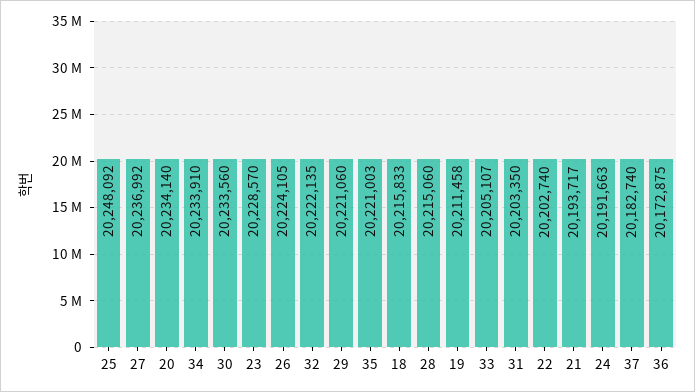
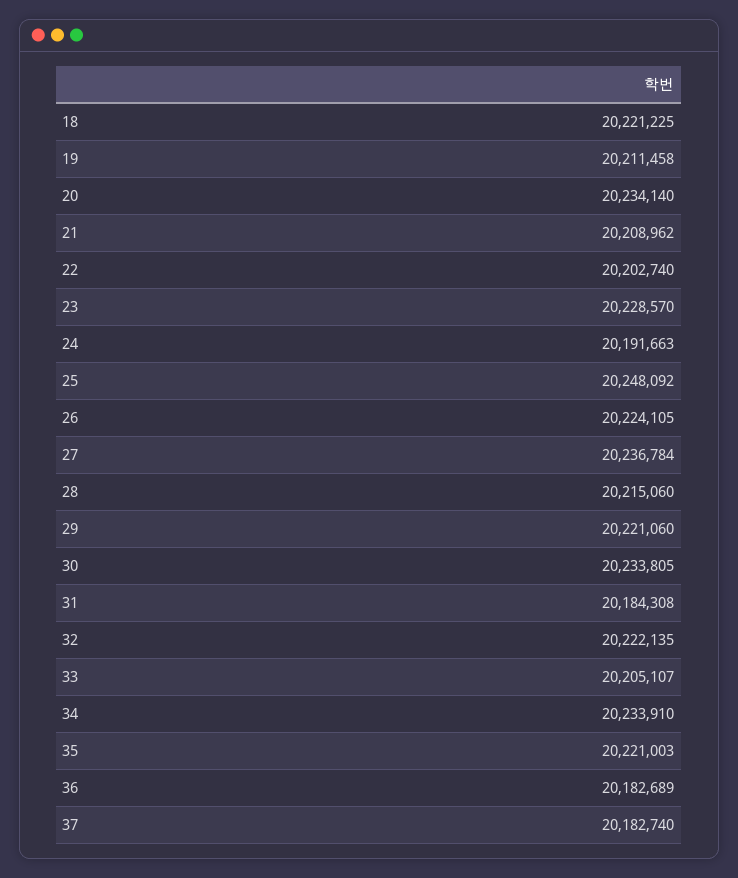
  {
    "25": 20248092,
-   "27": 20236992,
+   "27": 20236784,
    "20": 20234140,
    "34": 20233910,
-   "30": 20233560,
+   "30": 20233805,
    "23": 20228570,
    "26": 20224105,
    "32": 20222135,
    "29": 20221060,
    "35": 20221003,
-   "18": 20215833,
+   "18": 20221225,
    "28": 20215060,
    "19": 20211458,
    "33": 20205107,
-   "31": 20203350,
+   "31": 20184308,
    "22": 20202740,
-   "21": 20193717,
+   "21": 20208962,
    "24": 20191663,
    "37": 20182740,
-   "36": 20172875
+   "36": 20182689
  }

